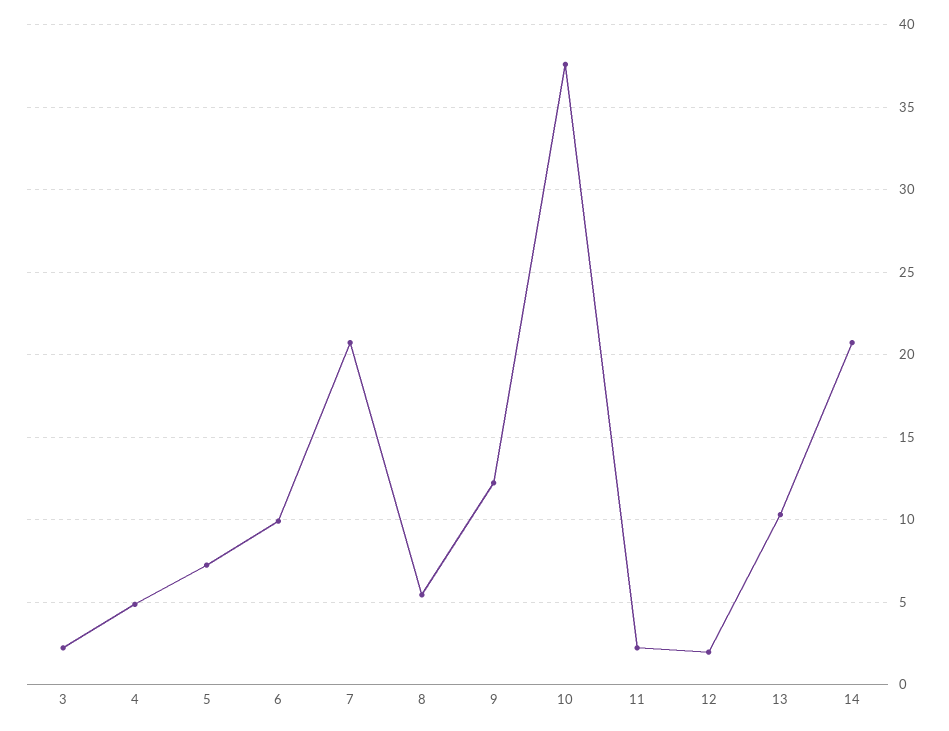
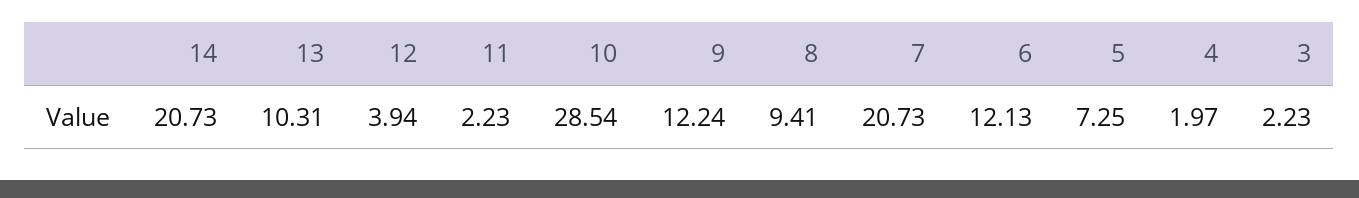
  {
    "3": 2.23,
-   "4": 5,
+   "4": 1.97,
    "5": 7.25,
-   "6": 10,
+   "6": 12.13,
    "7": 20.73,
-   "8": 5.5,
+   "8": 9.41,
    "9": 12.24,
-   "10": 37.5,
+   "10": 28.54,
    "11": 2.23,
-   "12": 2,
+   "12": 3.94,
    "13": 10.31,
    "14": 20.73
  }

